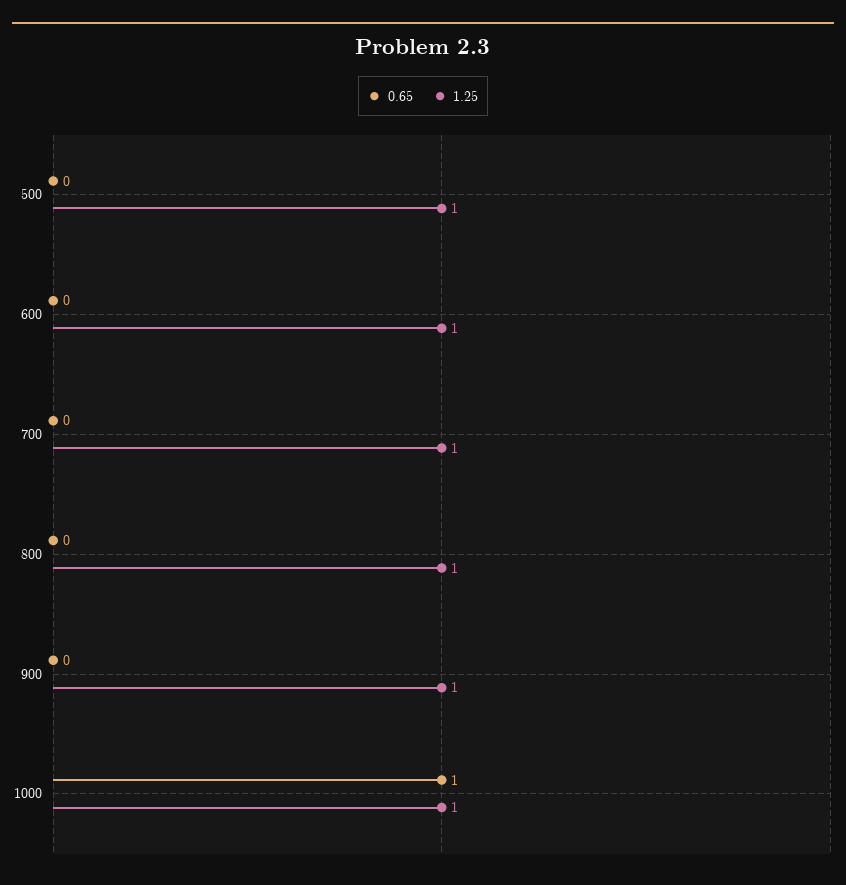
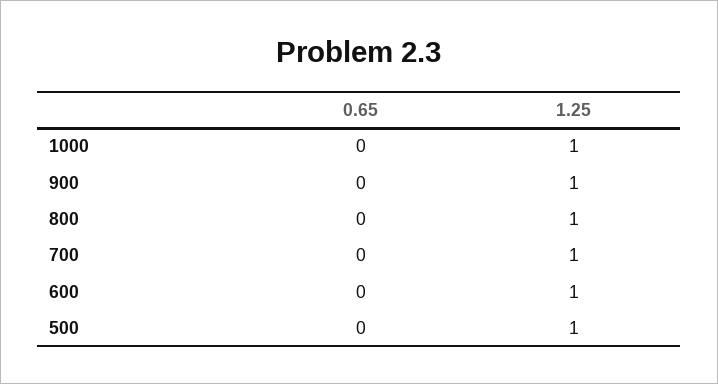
  {
    "0.65": {
      "500": 0,
      "600": 0,
      "700": 0,
      "800": 0,
      "900": 0,
-     "1000": 1
+     "1000": 0
    },
    "1.25": {
      "500": 1,
      "600": 1,
      "700": 1,
      "800": 1,
      "900": 1,
      "1000": 1
    }
  }

